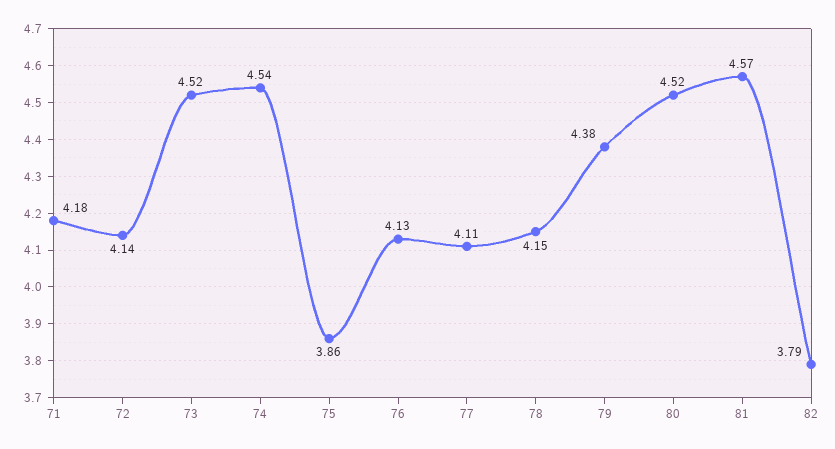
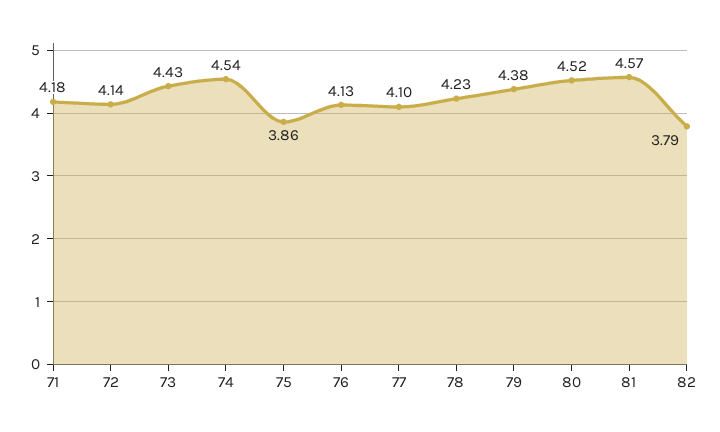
  {
    "71": 4.18,
    "72": 4.14,
-   "73": 4.52,
+   "73": 4.43,
    "74": 4.54,
    "75": 3.86,
    "76": 4.13,
-   "77": 4.11,
+   "77": 4.1,
-   "78": 4.15,
+   "78": 4.23,
    "79": 4.38,
    "80": 4.52,
    "81": 4.57,
    "82": 3.79
  }

